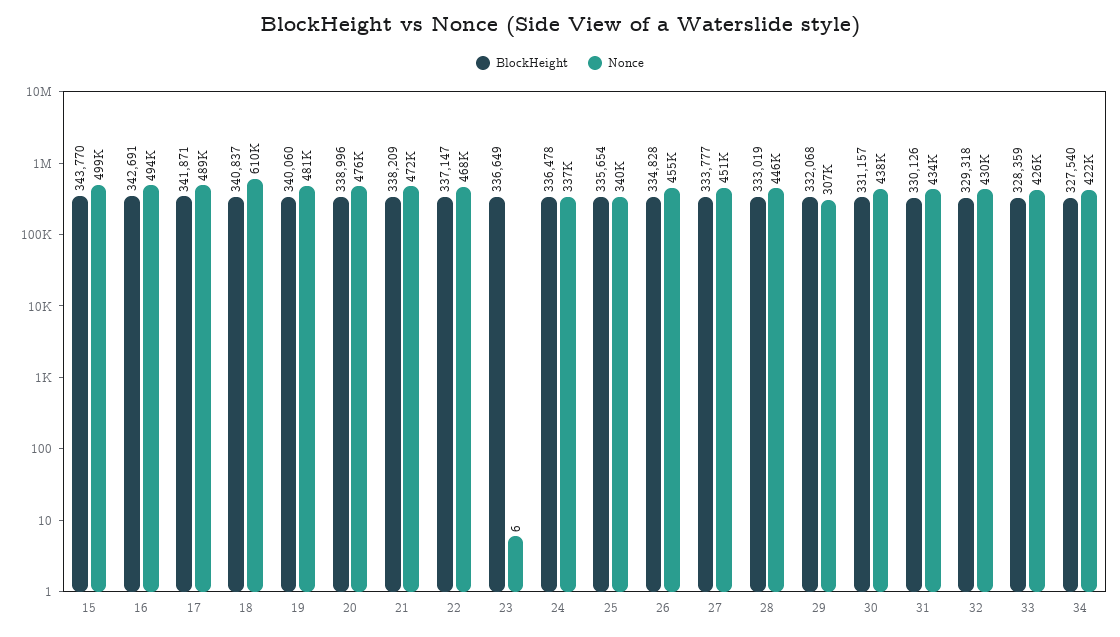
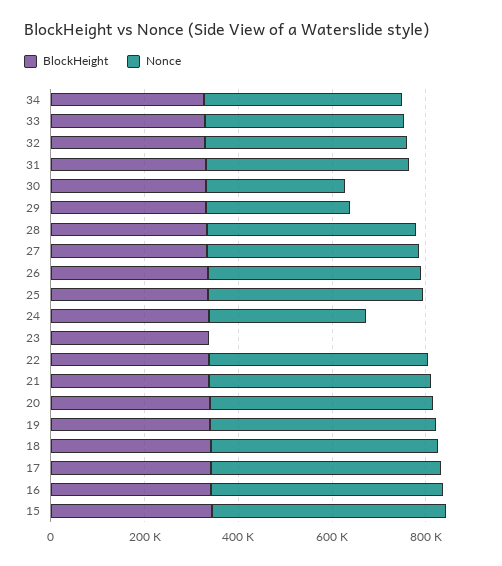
  {
    "BlockHeight": {
      "15": 343770,
      "16": 342691,
      "17": 341871,
      "18": 340837,
      "19": 340060,
      "20": 338996,
      "21": 338209,
      "22": 337147,
      "23": 336649,
      "24": 336478,
      "25": 335654,
      "26": 334828,
      "27": 333777,
      "28": 333019,
      "29": 332068,
      "30": 331157,
      "31": 330126,
      "32": 329318,
      "33": 328359,
      "34": 327540
    },
    "Nonce": {
      "15": 499000,
      "16": 494000,
      "17": 489000,
-     "18": 610000,
+     "18": 500000,
      "19": 481000,
      "20": 476000,
      "21": 472000,
      "22": 468000,
      "23": 6,
      "24": 337000,
-     "25": 340000,
+     "25": 450000,
      "26": 455000,
      "27": 451000,
      "28": 446000,
      "29": 307000,
-     "30": 438000,
+     "30": 300000,
      "31": 434000,
      "32": 430000,
      "33": 426000,
      "34": 422000
    }
  }

